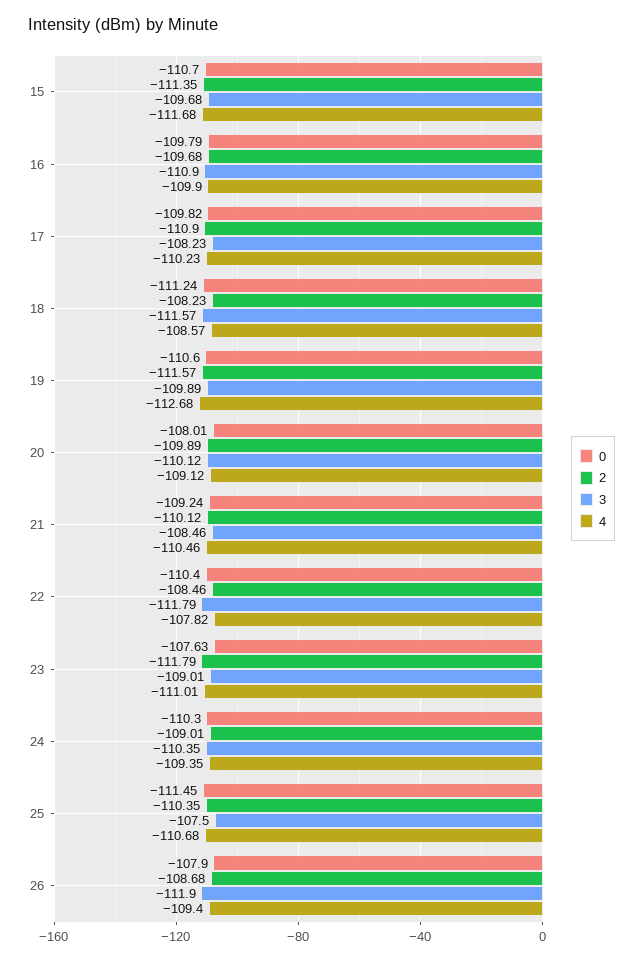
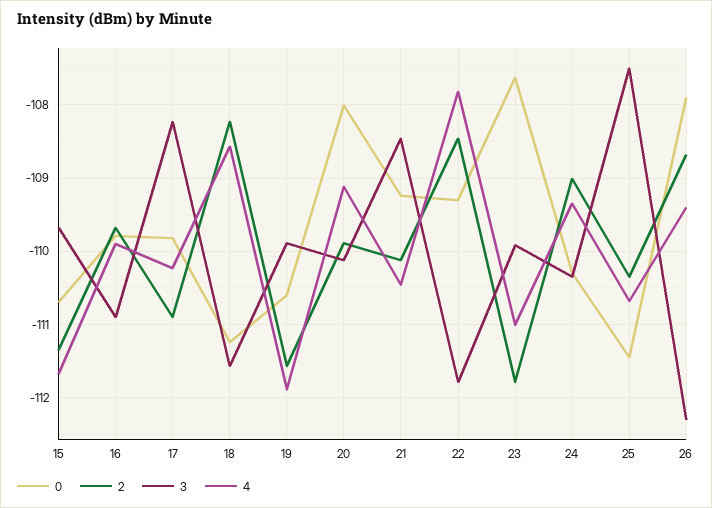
  {
    "0": {
      "15": -110.7,
      "16": -109.79,
      "17": -109.82,
      "18": -111.24,
      "19": -110.6,
      "20": -108.01,
      "21": -109.24,
-     "22": -110.4,
+     "22": -109.3,
      "23": -107.63,
      "24": -110.3,
      "25": -111.45,
      "26": -107.9
    },
    "2": {
      "15": -111.35,
      "16": -109.68,
      "17": -110.9,
      "18": -108.23,
      "19": -111.57,
      "20": -109.89,
      "21": -110.12,
      "22": -108.46,
      "23": -111.79,
      "24": -109.01,
      "25": -110.35,
      "26": -108.68
    },
    "3": {
      "15": -109.68,
      "16": -110.9,
      "17": -108.23,
      "18": -111.57,
      "19": -109.89,
      "20": -110.12,
      "21": -108.46,
      "22": -111.79,
-     "23": -109.01,
+     "23": -109.9,
      "24": -110.35,
      "25": -107.5,
-     "26": -111.9
+     "26": -112.3
    },
    "4": {
      "15": -111.68,
      "16": -109.9,
      "17": -110.23,
      "18": -108.57,
-     "19": -112.68,
+     "19": -111.9,
      "20": -109.12,
      "21": -110.46,
      "22": -107.82,
      "23": -111.01,
      "24": -109.35,
      "25": -110.68,
      "26": -109.4
    }
  }

